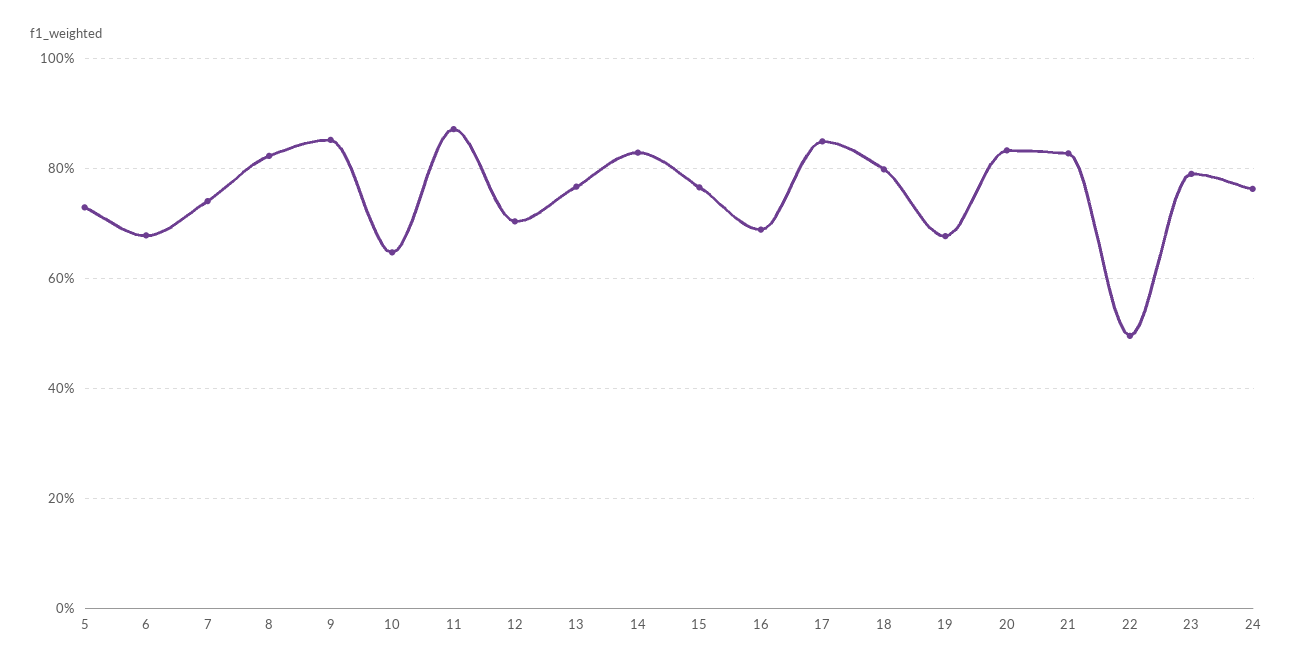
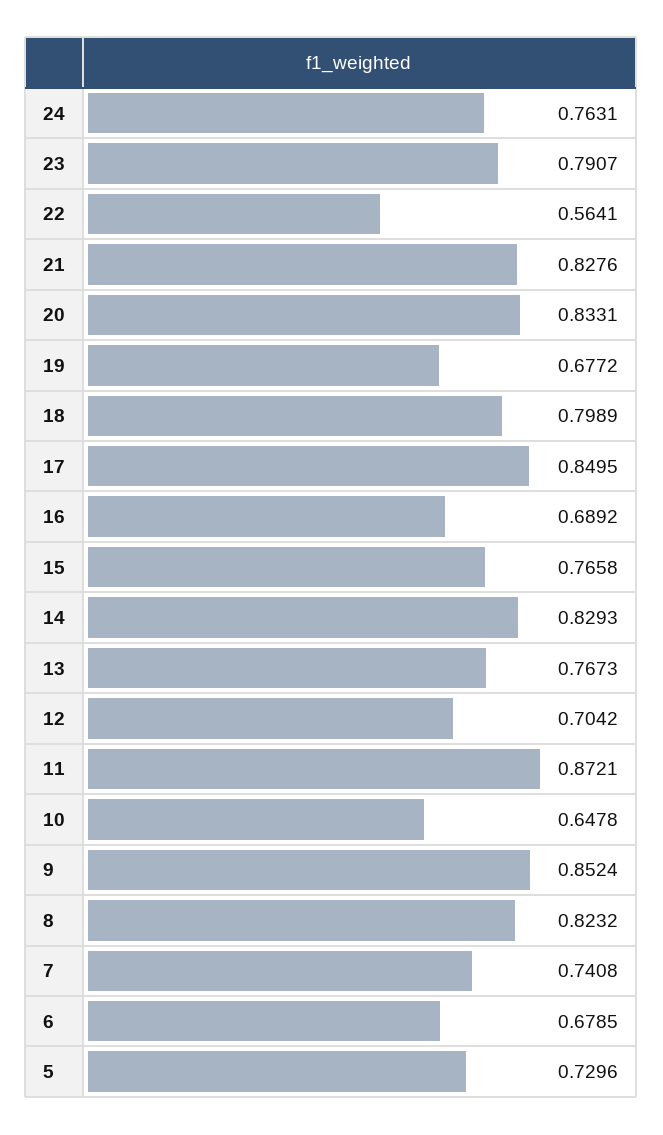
  {
    "5": 0.7296,
    "6": 0.6785,
    "7": 0.7408,
    "8": 0.8232,
    "9": 0.8524,
    "10": 0.6478,
    "11": 0.8721,
    "12": 0.7042,
    "13": 0.7673,
    "14": 0.8293,
    "15": 0.7658,
    "16": 0.6892,
    "17": 0.8495,
    "18": 0.7989,
    "19": 0.6772,
    "20": 0.8331,
    "21": 0.8276,
-   "22": 0.5,
+   "22": 0.5641,
    "23": 0.7907,
    "24": 0.7631
  }

